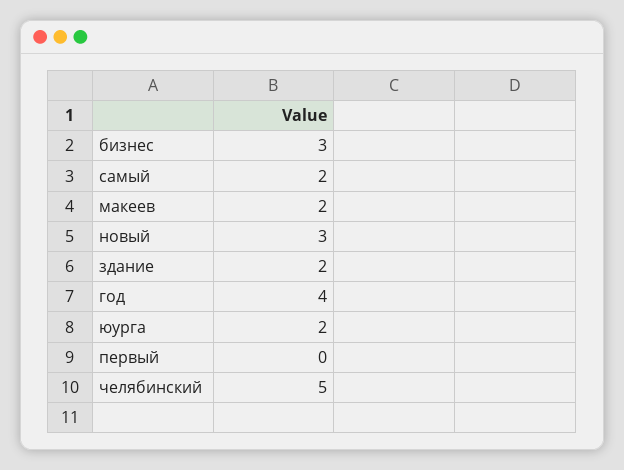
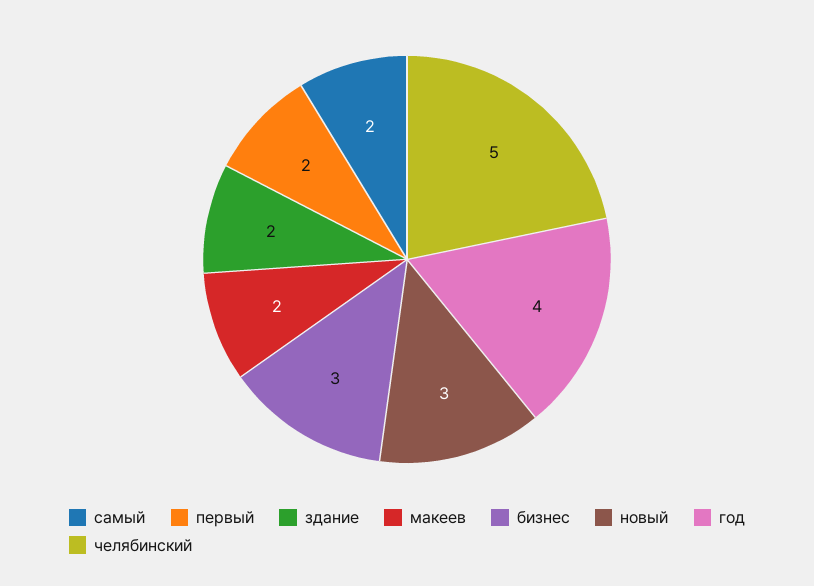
  {
    "бизнес": 3,
    "самый": 2,
    "макеев": 2,
    "новый": 3,
    "здание": 2,
    "год": 4,
-   "юурга": 2,
-   "первый": 0,
+   "первый": 2,
    "челябинский": 5
  }

